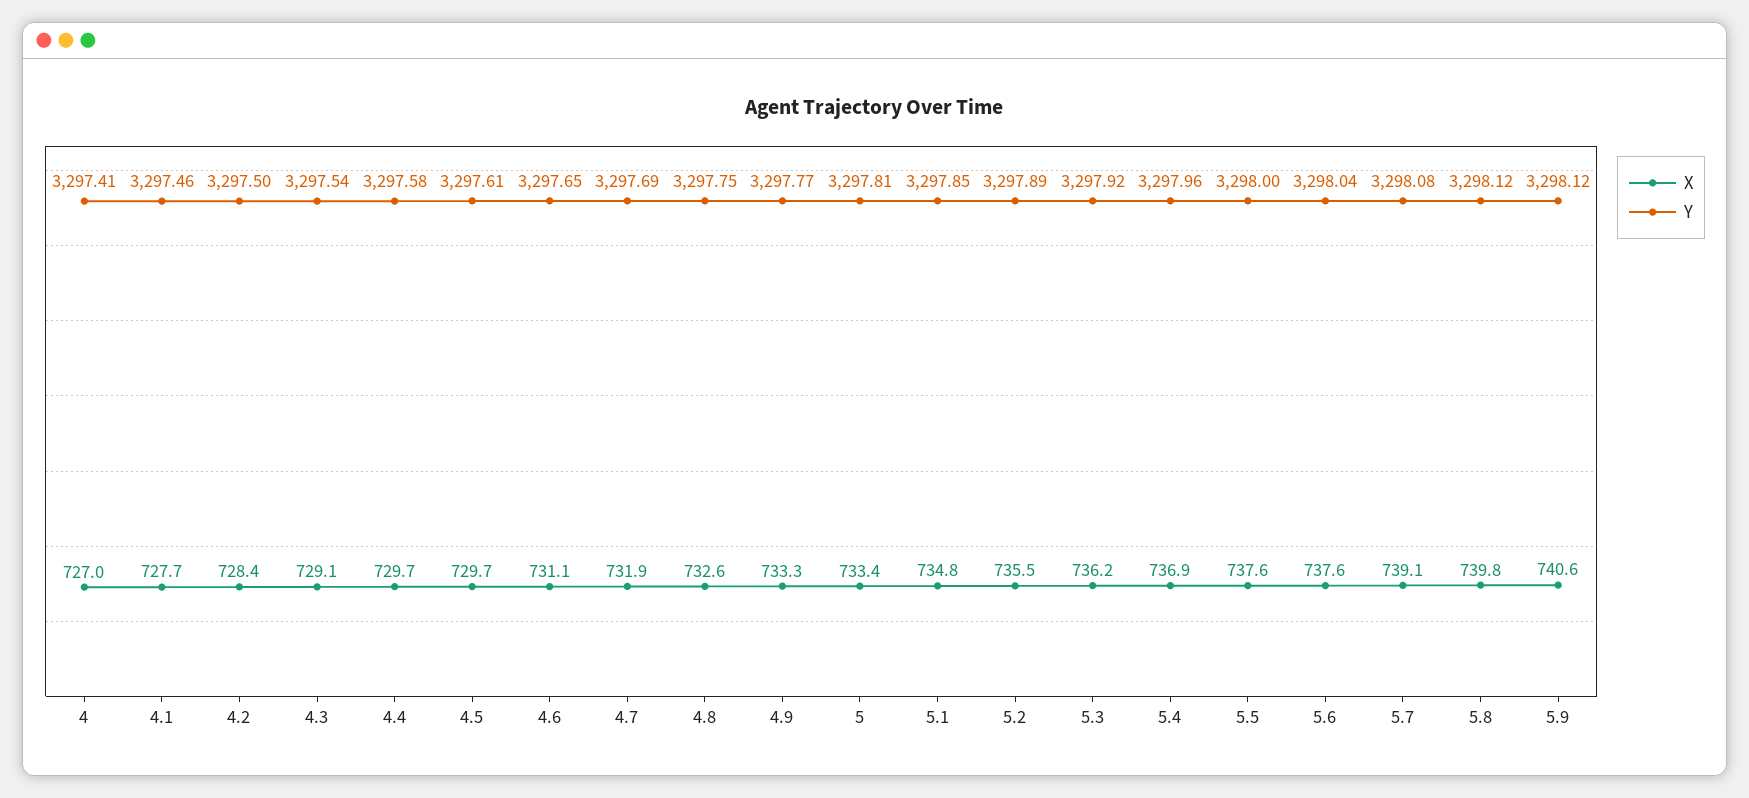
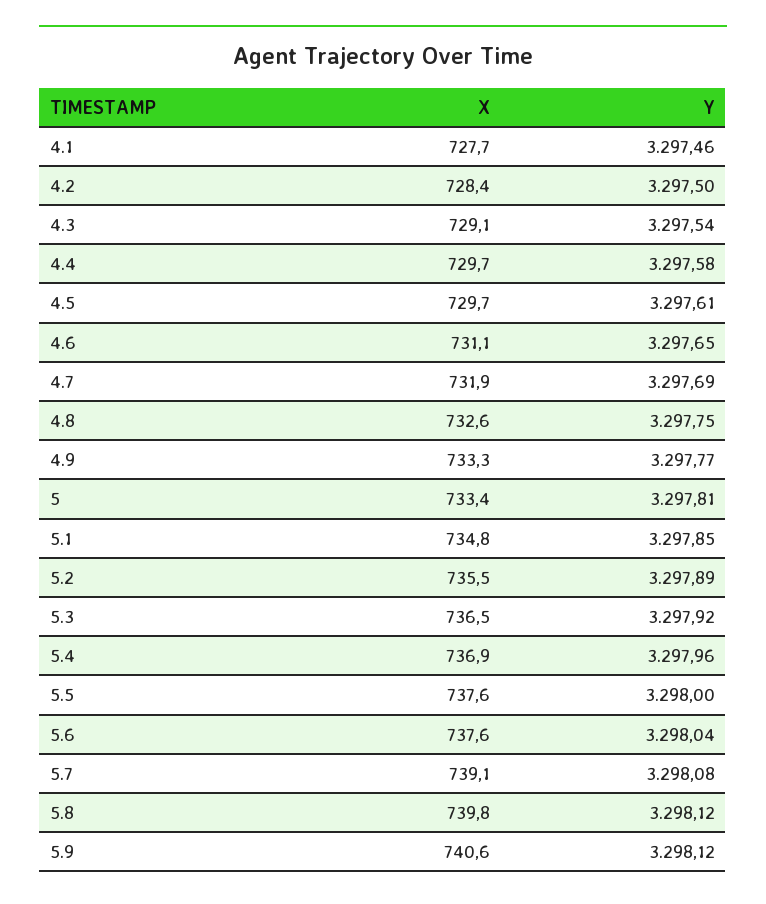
  {
    "X": {
-     "4": 727,
      "4.1": 727.7,
      "4.2": 728.4,
      "4.3": 729.1,
      "4.4": 729.7,
      "4.5": 729.7,
      "4.6": 731.1,
      "4.7": 731.9,
      "4.8": 732.6,
      "4.9": 733.3,
      "5": 733.4,
      "5.1": 734.8,
      "5.2": 735.5,
-     "5.3": 736.2,
+     "5.3": 736.5,
      "5.4": 736.9,
      "5.5": 737.6,
      "5.6": 737.6,
      "5.7": 739.1,
      "5.8": 739.8,
      "5.9": 740.6
    },
    "Y": {
-     "4": 3297.41,
      "4.1": 3297.46,
      "4.2": 3297.5,
      "4.3": 3297.54,
      "4.4": 3297.58,
      "4.5": 3297.61,
      "4.6": 3297.65,
      "4.7": 3297.69,
      "4.8": 3297.75,
      "4.9": 3297.77,
      "5": 3297.81,
      "5.1": 3297.85,
      "5.2": 3297.89,
      "5.3": 3297.92,
      "5.4": 3297.96,
      "5.5": 3298,
      "5.6": 3298.04,
      "5.7": 3298.08,
      "5.8": 3298.12,
      "5.9": 3298.12
    }
  }

